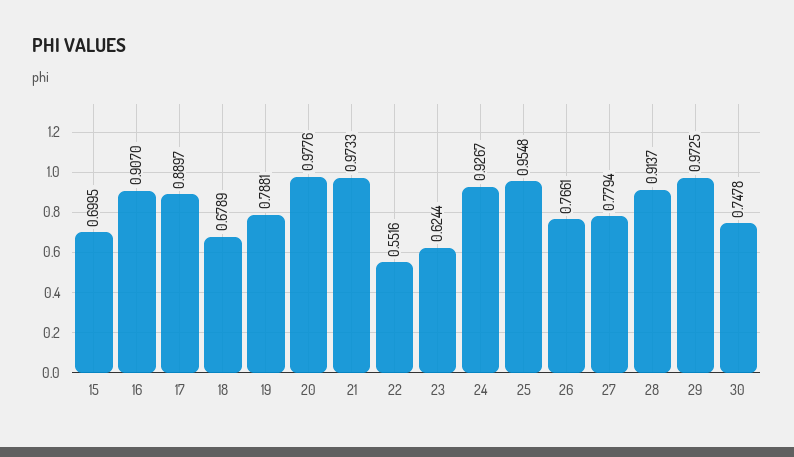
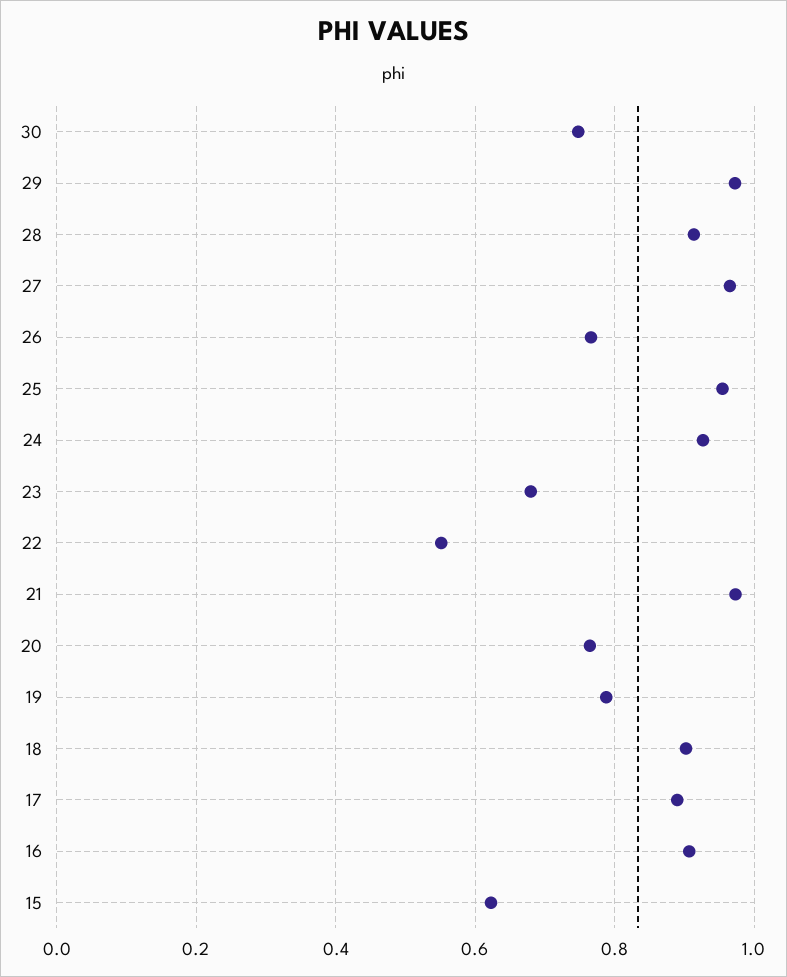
  {
-   "15": 0.6995,
+   "15": 0.62,
    "16": 0.907,
    "17": 0.8897,
-   "18": 0.6789,
+   "18": 0.9,
    "19": 0.7881,
-   "20": 0.9776,
+   "20": 0.76,
    "21": 0.9733,
    "22": 0.5516,
-   "23": 0.6244,
+   "23": 0.68,
    "24": 0.9267,
    "25": 0.9548,
    "26": 0.7661,
-   "27": 0.7794,
+   "27": 0.96,
    "28": 0.9137,
    "29": 0.9725,
    "30": 0.7478
  }

